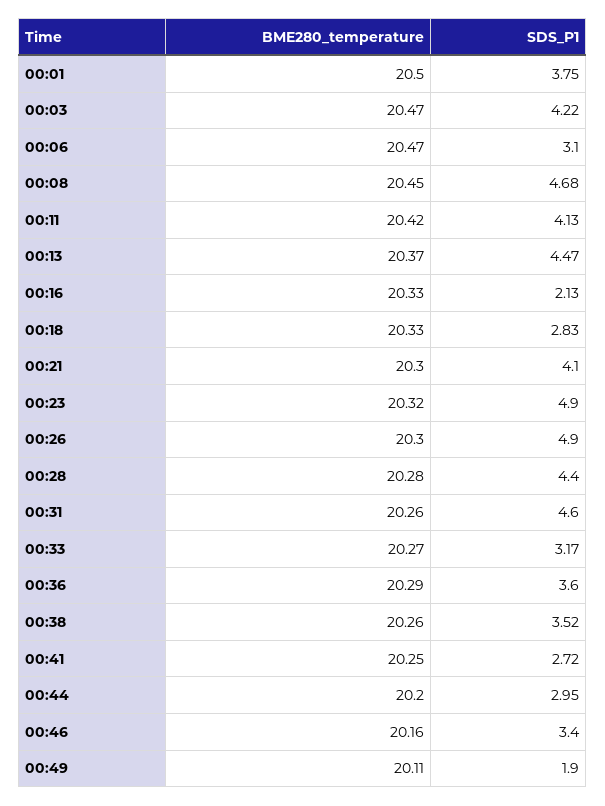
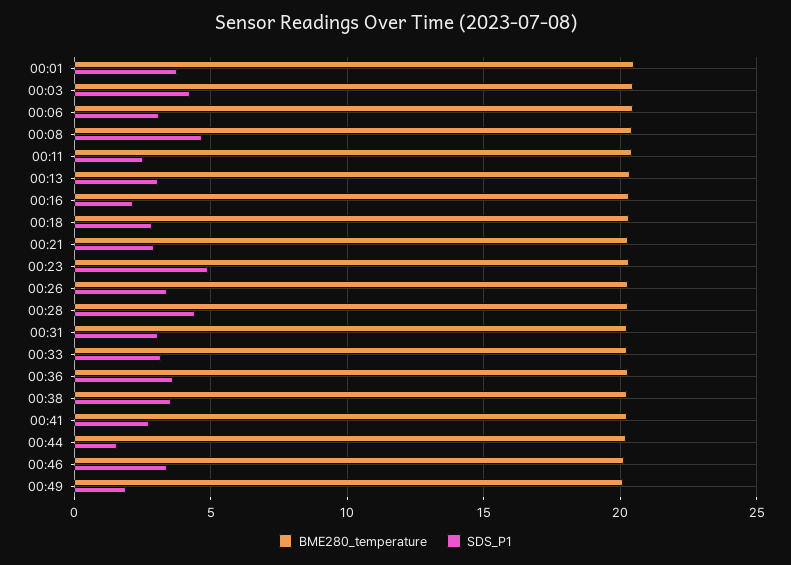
  {
    "BME280_temperature": {
      "00:01": 20.5,
      "00:03": 20.47,
      "00:06": 20.47,
      "00:08": 20.45,
      "00:11": 20.42,
      "00:13": 20.37,
      "00:16": 20.33,
      "00:18": 20.33,
      "00:21": 20.3,
      "00:23": 20.32,
      "00:26": 20.3,
      "00:28": 20.28,
      "00:31": 20.26,
      "00:33": 20.27,
      "00:36": 20.29,
      "00:38": 20.26,
      "00:41": 20.25,
      "00:44": 20.2,
      "00:46": 20.16,
      "00:49": 20.11
    },
    "SDS_P1": {
      "00:01": 3.75,
      "00:03": 4.22,
      "00:06": 3.1,
      "00:08": 4.68,
-     "00:11": 4.13,
+     "00:11": 2.5,
-     "00:13": 4.47,
+     "00:13": 3,
      "00:16": 2.13,
      "00:18": 2.83,
-     "00:21": 4.1,
+     "00:21": 3,
      "00:23": 4.9,
-     "00:26": 4.9,
+     "00:26": 3.5,
      "00:28": 4.4,
-     "00:31": 4.6,
+     "00:31": 3,
      "00:33": 3.17,
      "00:36": 3.6,
      "00:38": 3.52,
      "00:41": 2.72,
-     "00:44": 2.95,
+     "00:44": 1.5,
      "00:46": 3.4,
      "00:49": 1.9
    }
  }

